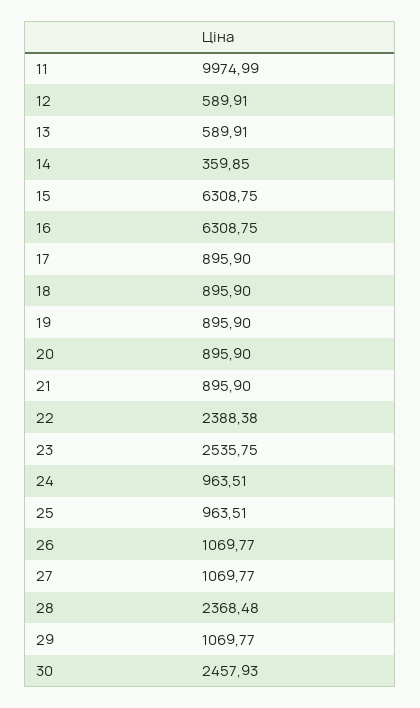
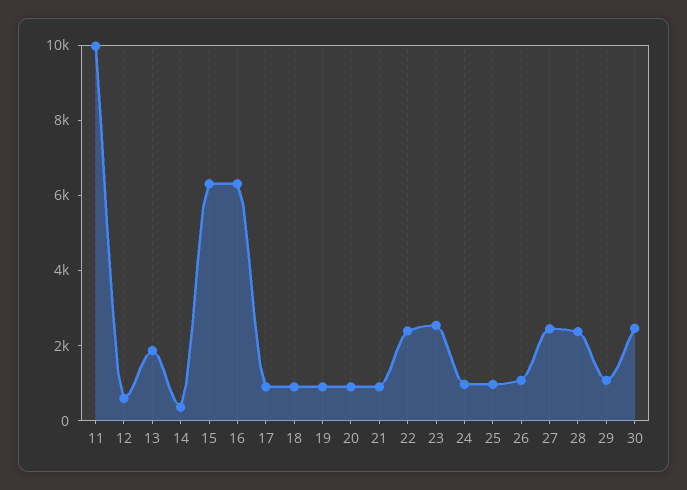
  {
    "11": 9974.99,
    "12": 589.91,
-   "13": 589.91,
+   "13": 2000,
    "14": 359.85,
    "15": 6308.75,
    "16": 6308.75,
    "17": 895.9,
    "18": 895.9,
    "19": 895.9,
    "20": 895.9,
    "21": 895.9,
    "22": 2388.38,
    "23": 2535.75,
    "24": 963.51,
    "25": 963.51,
    "26": 1069.77,
-   "27": 1069.77,
+   "27": 2500,
    "28": 2368.48,
    "29": 1069.77,
    "30": 2457.93
  }

